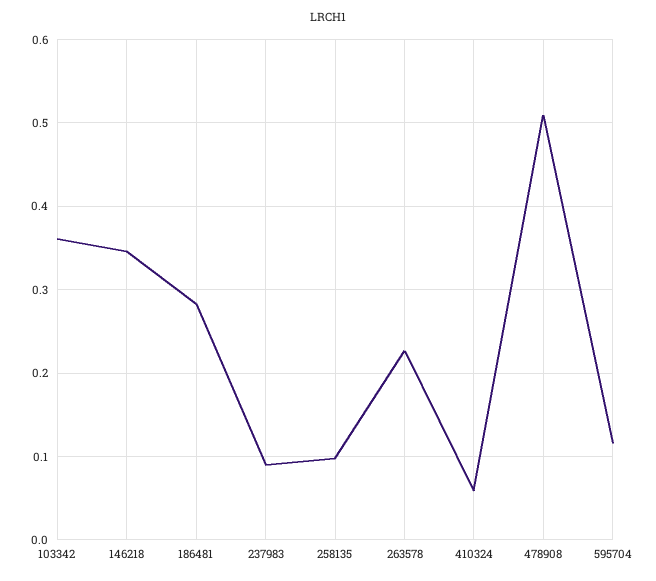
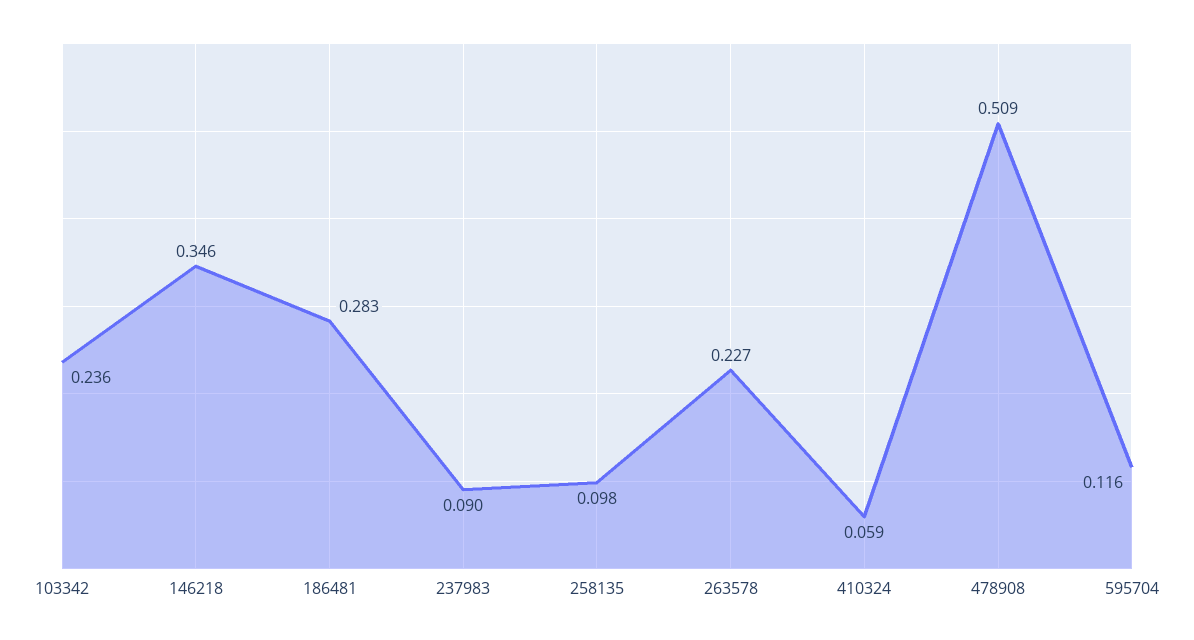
  {
-   "103342": 0.36,
+   "103342": 0.236,
    "146218": 0.346,
    "186481": 0.283,
    "237983": 0.09,
    "258135": 0.098,
    "263578": 0.227,
    "410324": 0.059,
    "478908": 0.509,
    "595704": 0.116
  }

